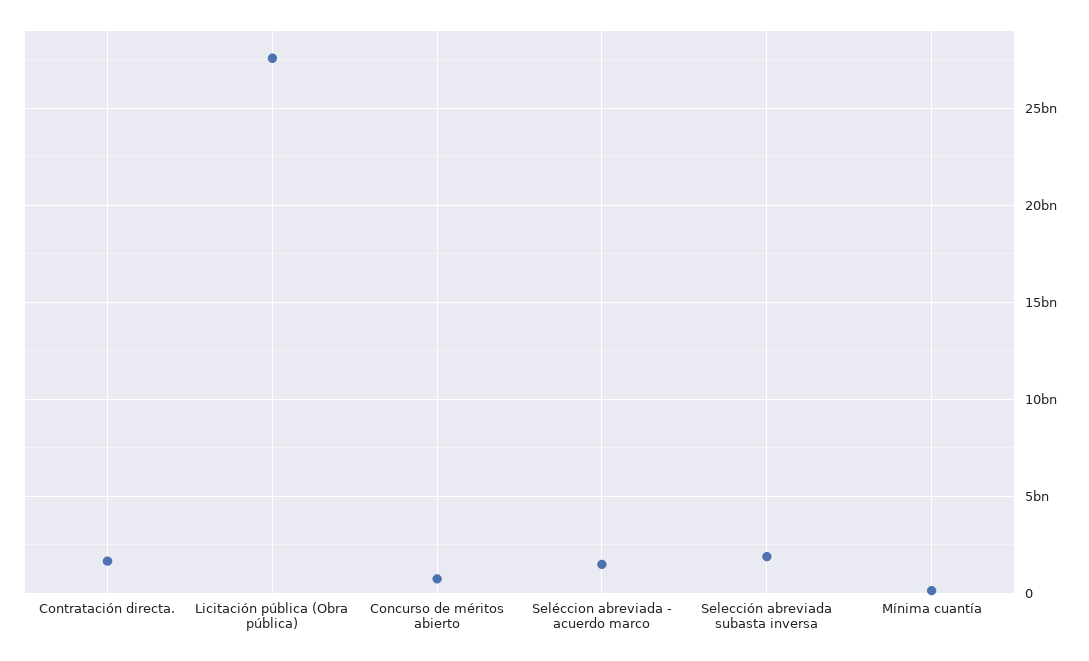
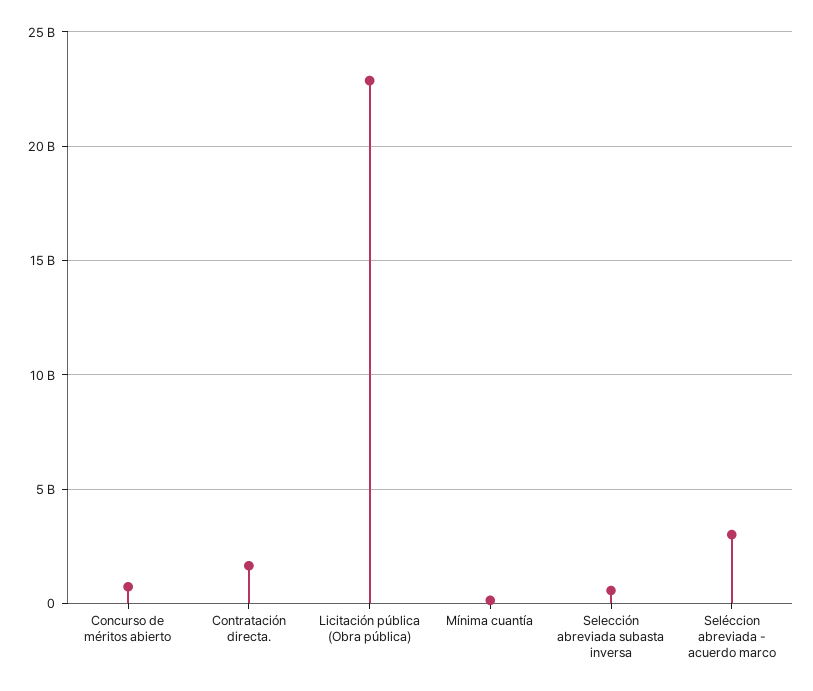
  {
    "Contratación directa.": 1500000000,
-   "Licitación pública (Obra pública)": 27500000000,
+   "Licitación pública (Obra pública)": 23000000000,
    "Concurso de méritos abierto": 500000000,
-   "Seléccion abreviada - acuerdo marco": 1500000000,
+   "Seléccion abreviada - acuerdo marco": 3000000000,
-   "Selección abreviada subasta inversa": 2000000000,
+   "Selección abreviada subasta inversa": 500000000,
    "Mínima cuantía": 0
  }

